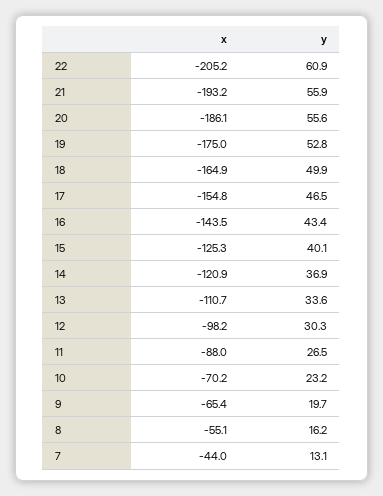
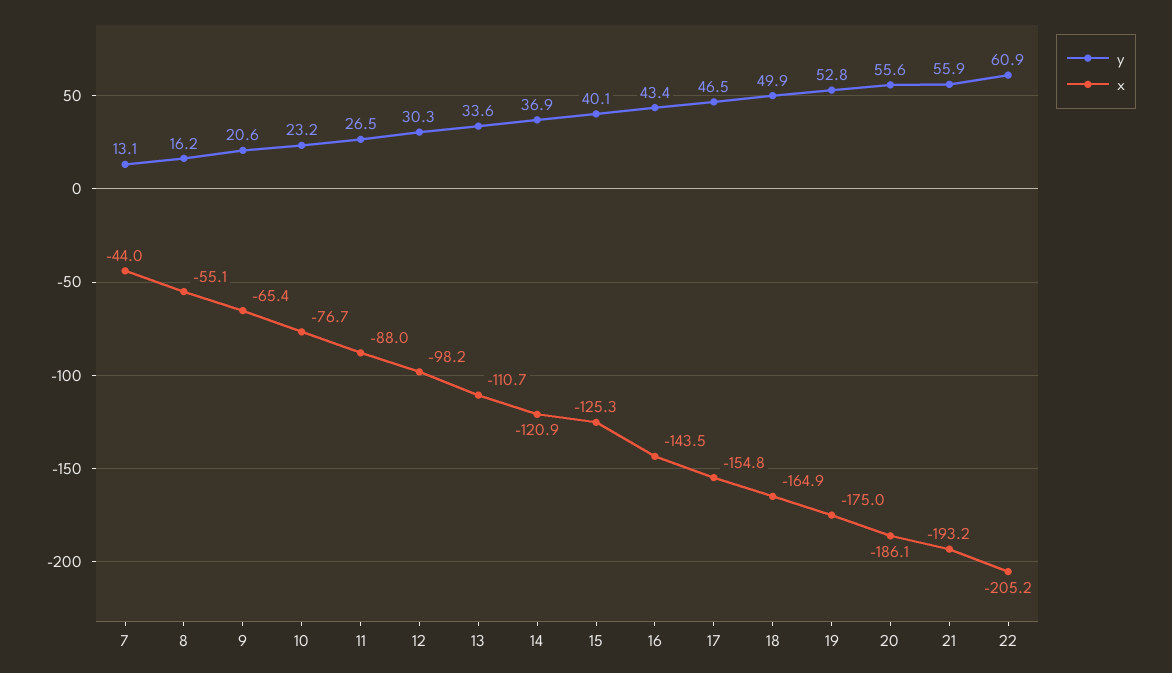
  {
    "x": {
      "22": -205.2,
      "21": -193.2,
      "20": -186.1,
      "19": -175,
      "18": -164.9,
      "17": -154.8,
      "16": -143.5,
      "15": -125.3,
      "14": -120.9,
      "13": -110.7,
      "12": -98.2,
      "11": -88,
-     "10": -70.2,
+     "10": -76.7,
      "9": -65.4,
      "8": -55.1,
      "7": -44
    },
    "y": {
      "22": 60.9,
      "21": 55.9,
      "20": 55.6,
      "19": 52.8,
      "18": 49.9,
      "17": 46.5,
      "16": 43.4,
      "15": 40.1,
      "14": 36.9,
      "13": 33.6,
      "12": 30.3,
      "11": 26.5,
      "10": 23.2,
-     "9": 19.7,
+     "9": 20.6,
      "8": 16.2,
      "7": 13.1
    }
  }

